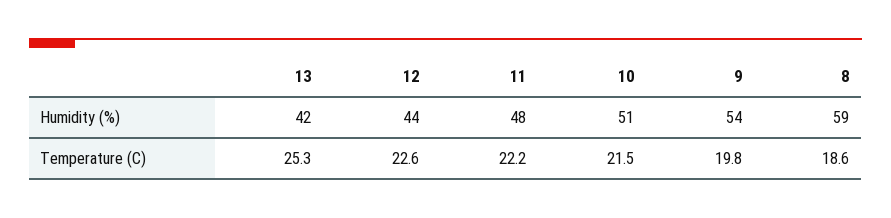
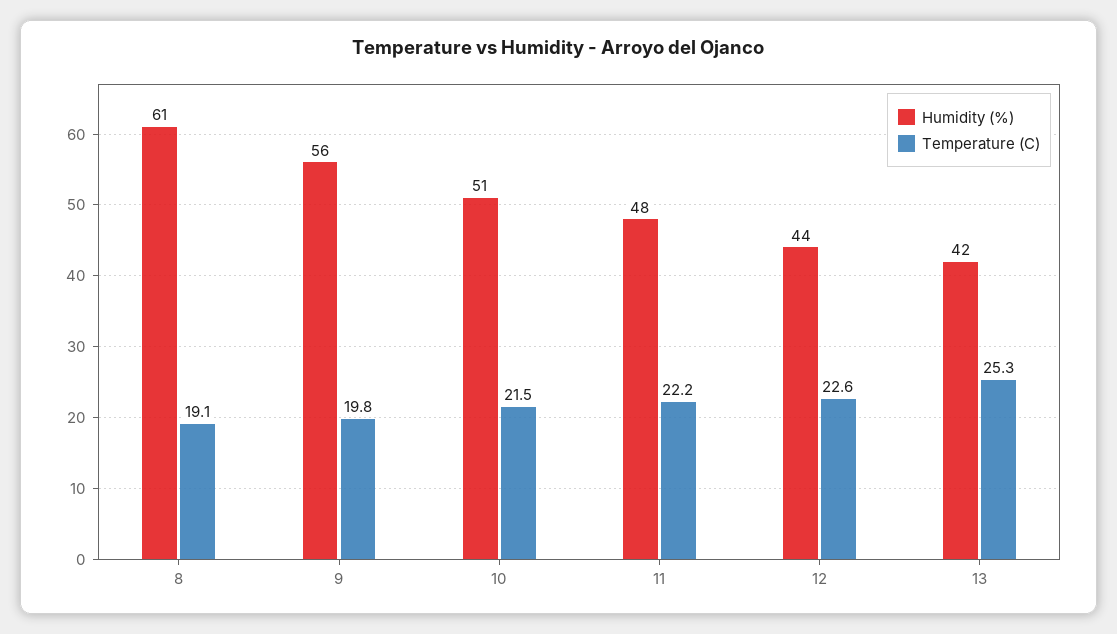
  {
    "Humidity (%)": {
      "13": 42,
      "12": 44,
      "11": 48,
      "10": 51,
-     "9": 54,
+     "9": 56,
-     "8": 59
+     "8": 61
    },
    "Temperature (C)": {
      "13": 25.3,
      "12": 22.6,
      "11": 22.2,
      "10": 21.5,
      "9": 19.8,
-     "8": 18.6
+     "8": 19.1
    }
  }

